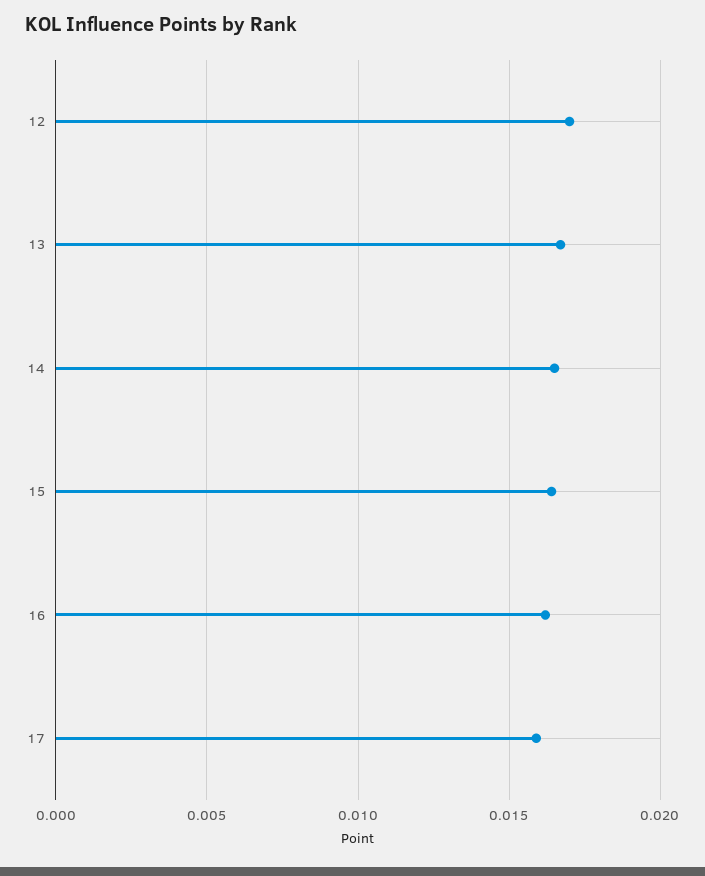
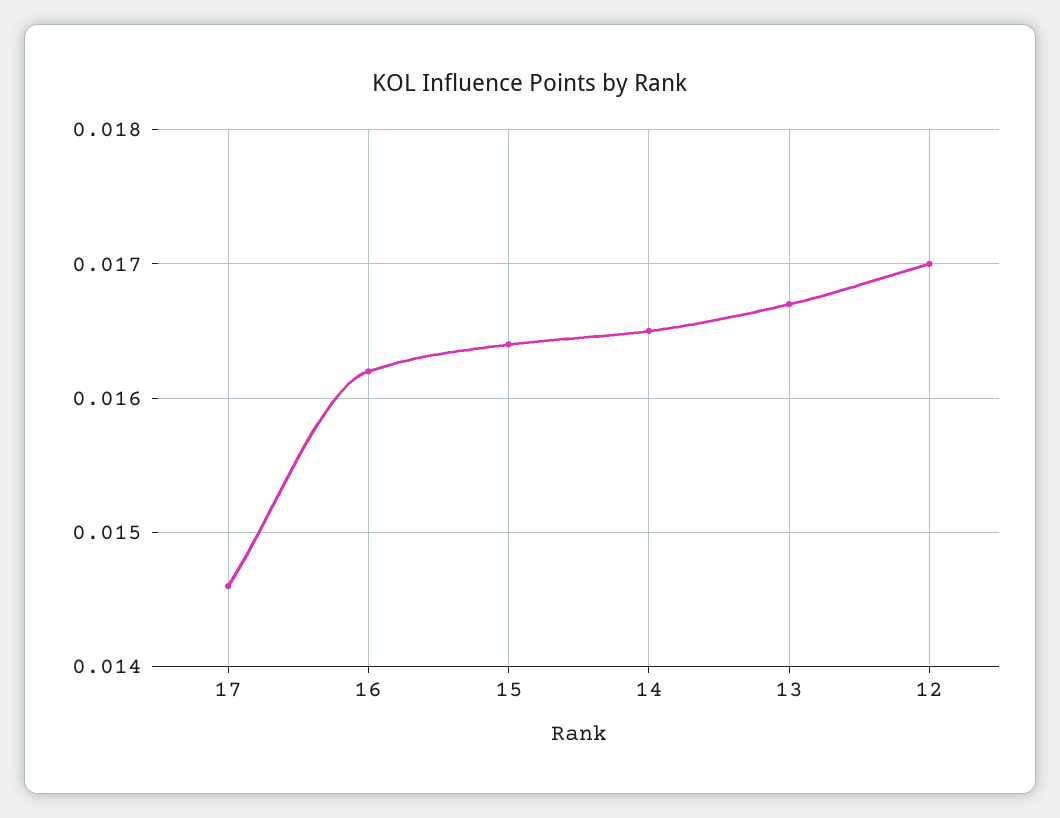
  {
    "12": 0.017,
    "13": 0.0167,
    "14": 0.0165,
    "15": 0.0164,
    "16": 0.0162,
-   "17": 0.016
+   "17": 0.0146
  }

